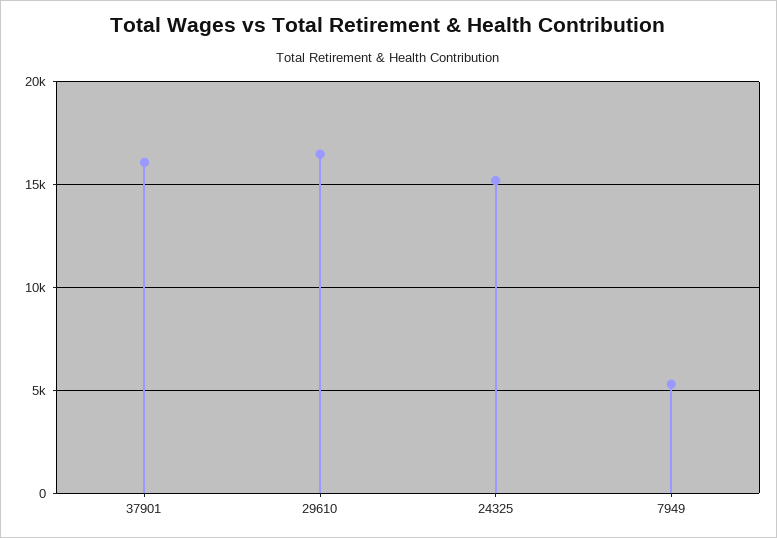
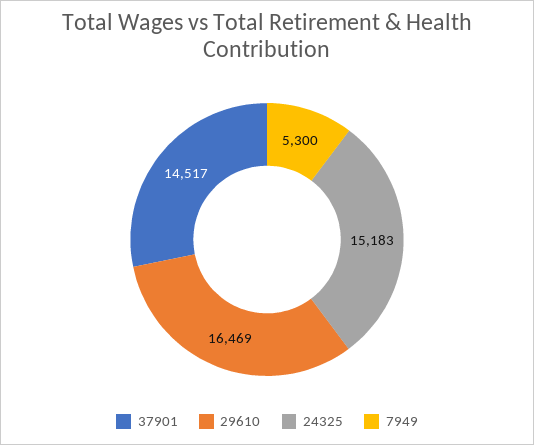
  {
-   "37901": 16000,
+   "37901": 14517,
    "29610": 16469,
    "24325": 15183,
    "7949": 5300
  }

